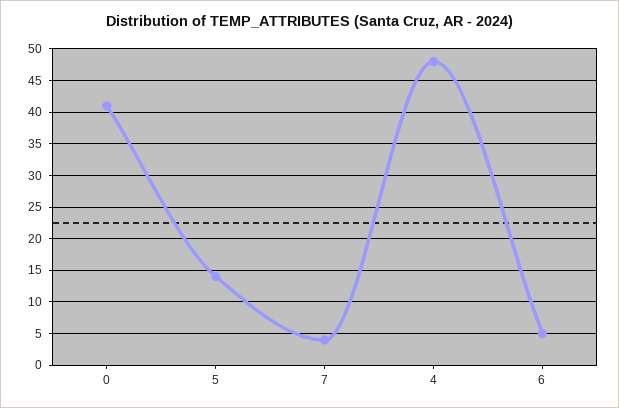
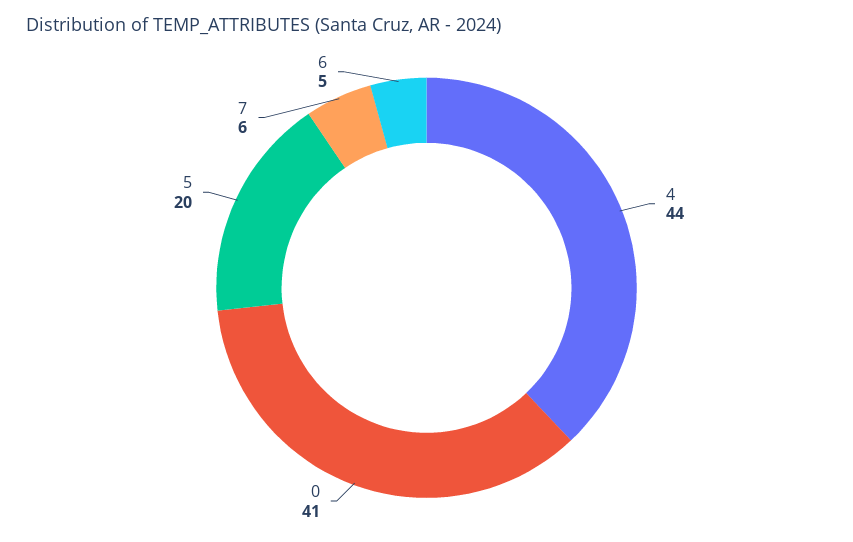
  {
    "0": 41,
-   "5": 14,
+   "5": 20,
-   "7": 4,
+   "7": 6,
-   "4": 48,
+   "4": 44,
    "6": 5
  }

